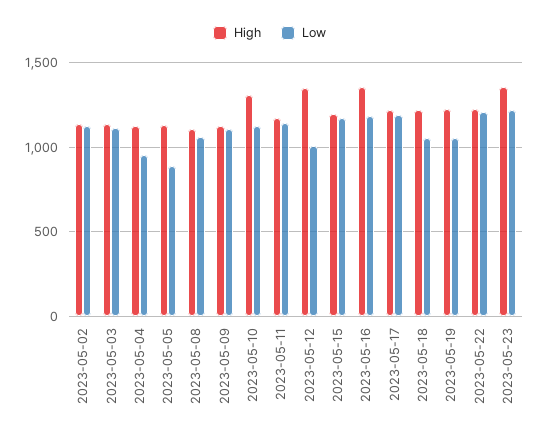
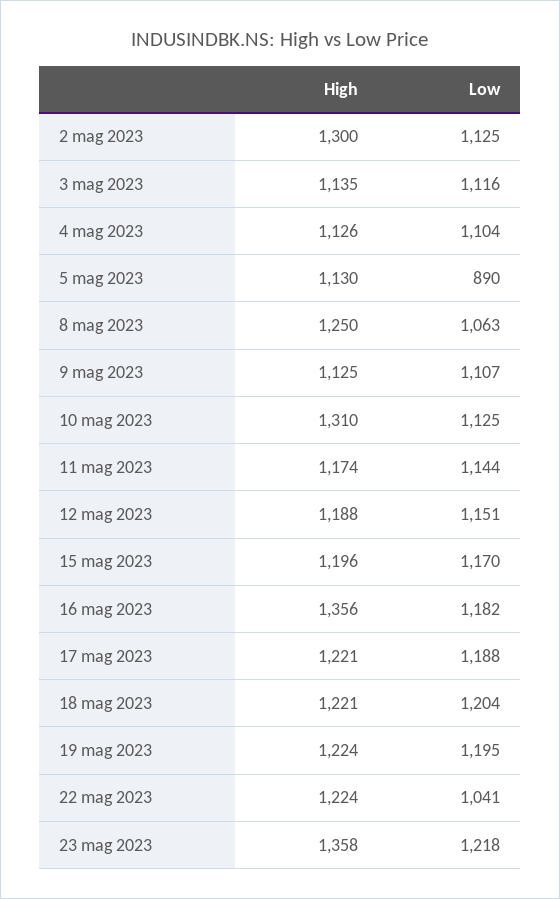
  {
    "High": {
-     "2023-05-02": 1150,
+     "2023-05-02": 1300,
      "2023-05-03": 1135,
      "2023-05-04": 1126,
      "2023-05-05": 1130,
-     "2023-05-08": 1100,
+     "2023-05-08": 1250,
      "2023-05-09": 1125,
      "2023-05-10": 1310,
      "2023-05-11": 1174,
-     "2023-05-12": 1350,
+     "2023-05-12": 1188,
      "2023-05-15": 1196,
      "2023-05-16": 1356,
      "2023-05-17": 1221,
      "2023-05-18": 1221,
      "2023-05-19": 1224,
      "2023-05-22": 1224,
      "2023-05-23": 1358
    },
    "Low": {
      "2023-05-02": 1125,
      "2023-05-03": 1116,
-     "2023-05-04": 950,
+     "2023-05-04": 1104,
      "2023-05-05": 890,
      "2023-05-08": 1063,
      "2023-05-09": 1107,
      "2023-05-10": 1125,
      "2023-05-11": 1144,
-     "2023-05-12": 1000,
+     "2023-05-12": 1151,
      "2023-05-15": 1170,
      "2023-05-16": 1182,
      "2023-05-17": 1188,
-     "2023-05-18": 1050,
+     "2023-05-18": 1204,
-     "2023-05-19": 1050,
+     "2023-05-19": 1195,
-     "2023-05-22": 1200,
+     "2023-05-22": 1041,
      "2023-05-23": 1218
    }
  }

